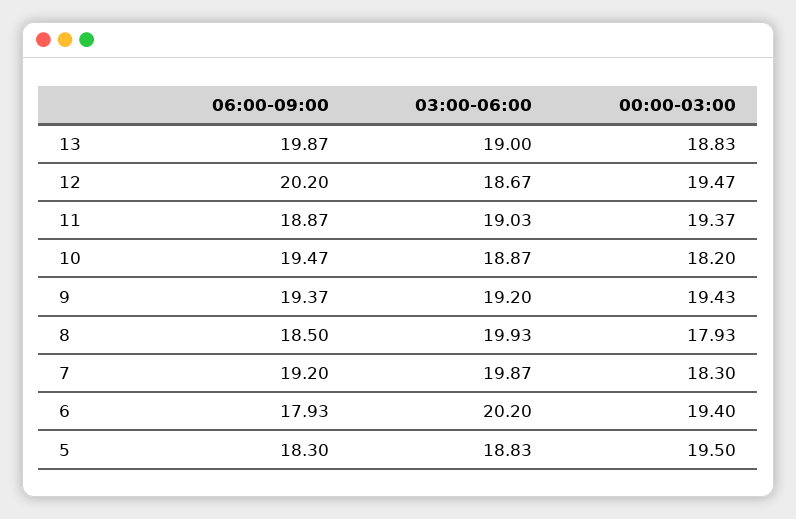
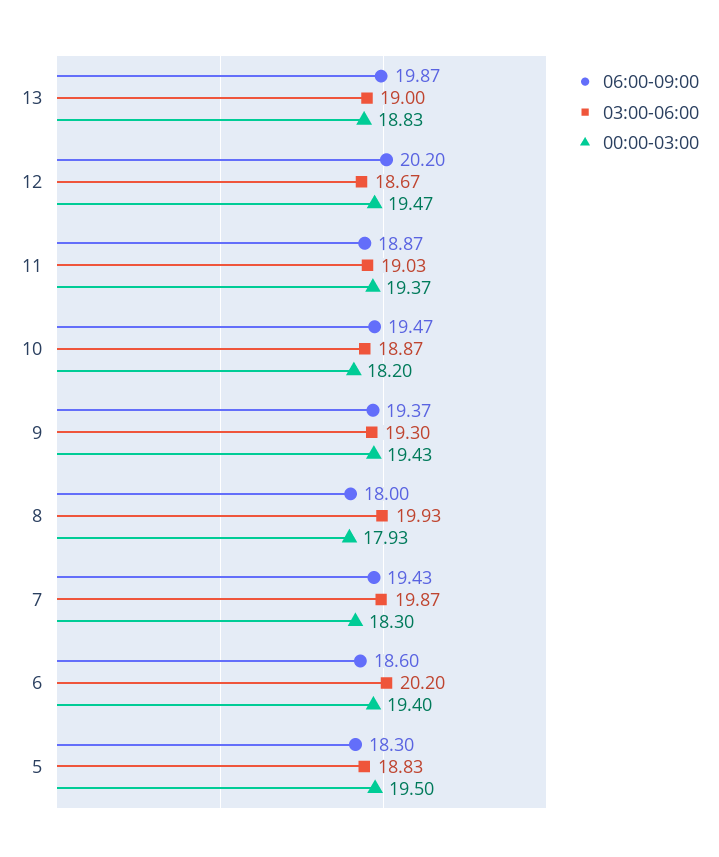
  {
    "06:00-09:00": {
      "13": 19.87,
      "12": 20.2,
      "11": 18.87,
      "10": 19.47,
      "9": 19.37,
-     "8": 18.5,
+     "8": 18,
-     "7": 19.2,
+     "7": 19.43,
-     "6": 17.93,
+     "6": 18.6,
      "5": 18.3
    },
    "03:00-06:00": {
      "13": 19,
      "12": 18.67,
      "11": 19.03,
      "10": 18.87,
-     "9": 19.2,
+     "9": 19.3,
      "8": 19.93,
      "7": 19.87,
      "6": 20.2,
      "5": 18.83
    },
    "00:00-03:00": {
      "13": 18.83,
      "12": 19.47,
      "11": 19.37,
      "10": 18.2,
      "9": 19.43,
      "8": 17.93,
      "7": 18.3,
      "6": 19.4,
      "5": 19.5
    }
  }

